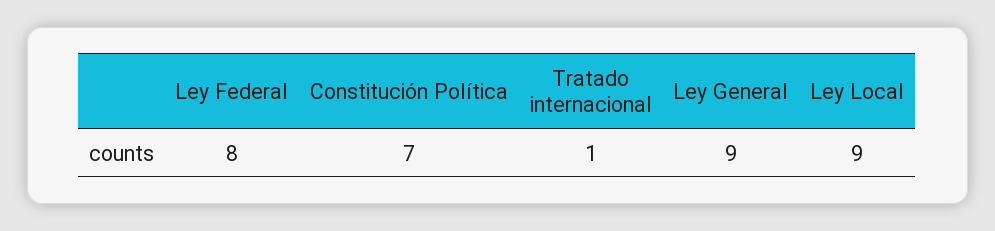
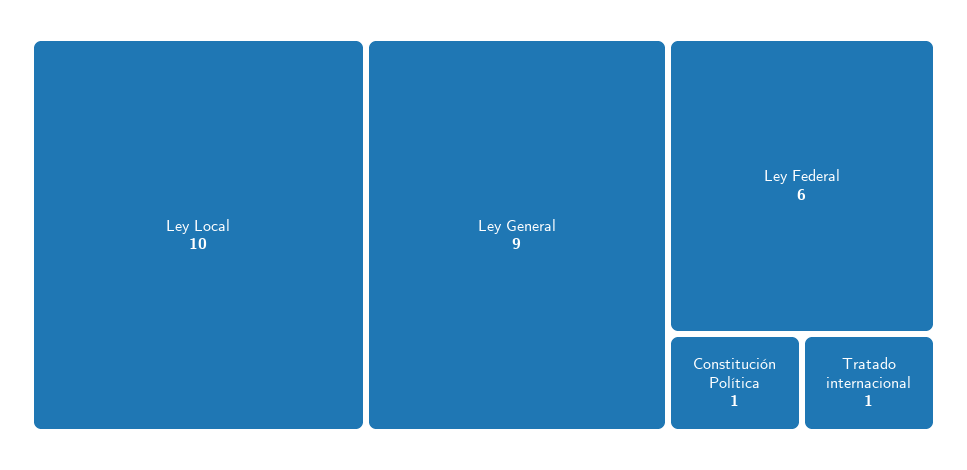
  {
-   "Ley Federal": 8,
+   "Ley Federal": 6,
-   "Constitución Política": 7,
+   "Constitución Política": 1,
    "Tratado internacional": 1,
    "Ley General": 9,
-   "Ley Local": 9
+   "Ley Local": 10
  }

